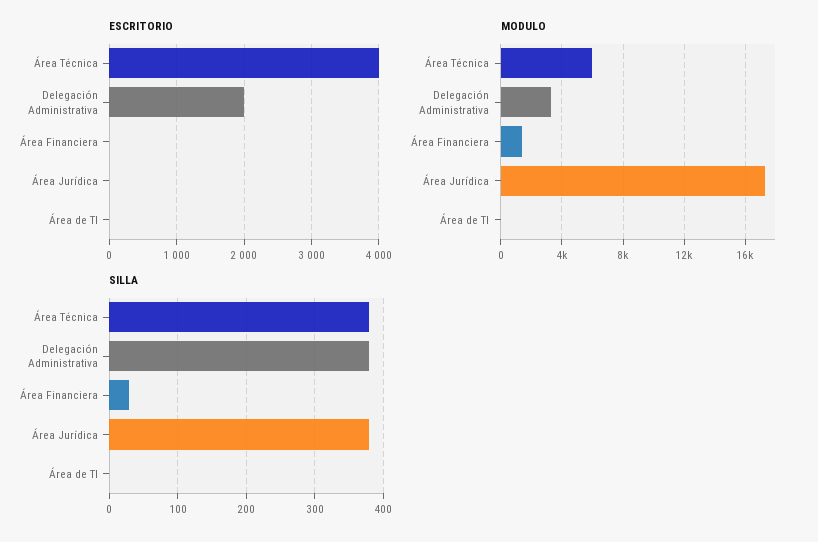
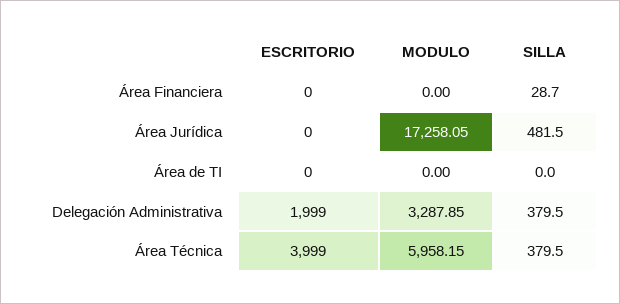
  {
    "ESCRITORIO": {
      "Área Técnica": 3999,
      "Delegación Administrativa": 1999,
      "Área Financiera": 0,
      "Área Jurídica": 0,
      "Área de TI": 0
    },
    "MODULO": {
      "Área Técnica": 5958.15,
      "Delegación Administrativa": 3287.85,
-     "Área Financiera": 1500,
+     "Área Financiera": 0,
      "Área Jurídica": 17258.05,
      "Área de TI": 0
    },
    "SILLA": {
      "Área Técnica": 379.5,
      "Delegación Administrativa": 379.5,
      "Área Financiera": 28.7,
-     "Área Jurídica": 380,
+     "Área Jurídica": 481.5,
      "Área de TI": 0
    }
  }

